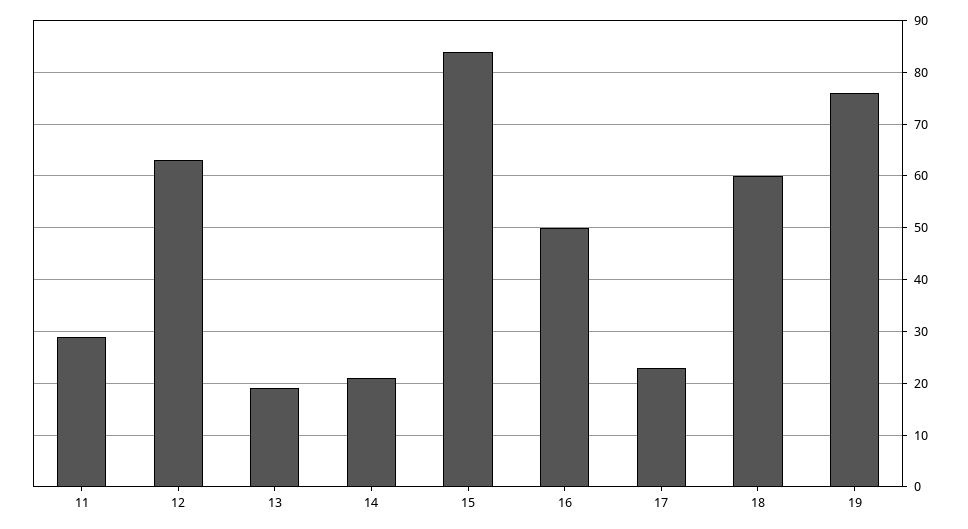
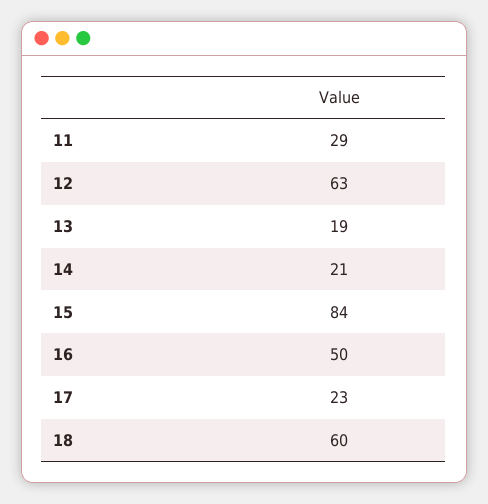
  {
    "11": 29,
    "12": 63,
    "13": 19,
    "14": 21,
    "15": 84,
    "16": 50,
    "17": 23,
-   "18": 60,
+   "18": 60
-   "19": 75
  }

